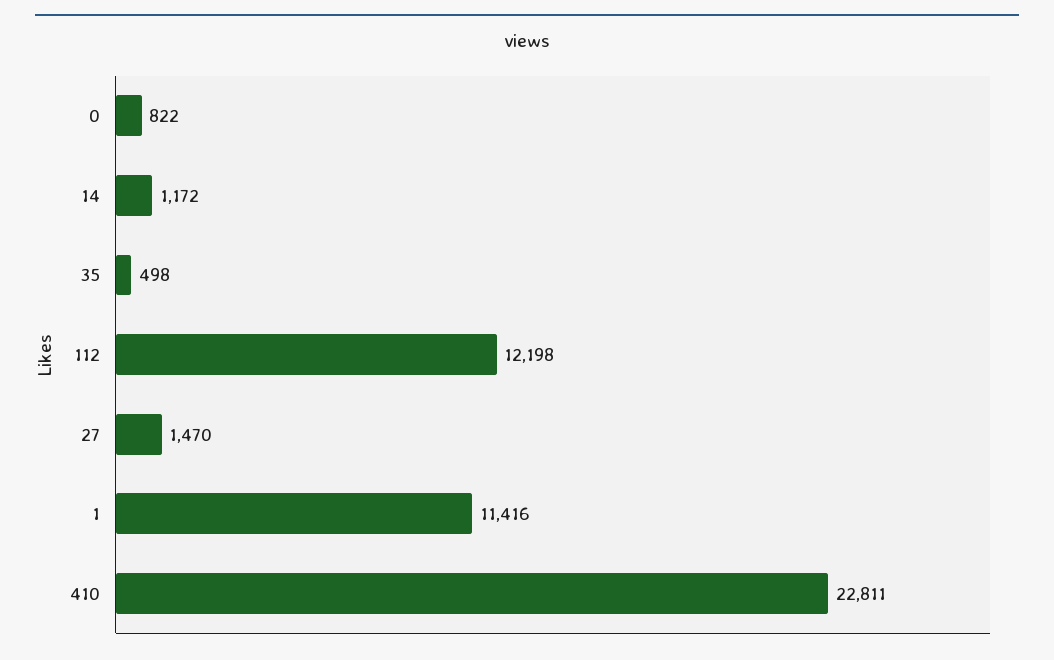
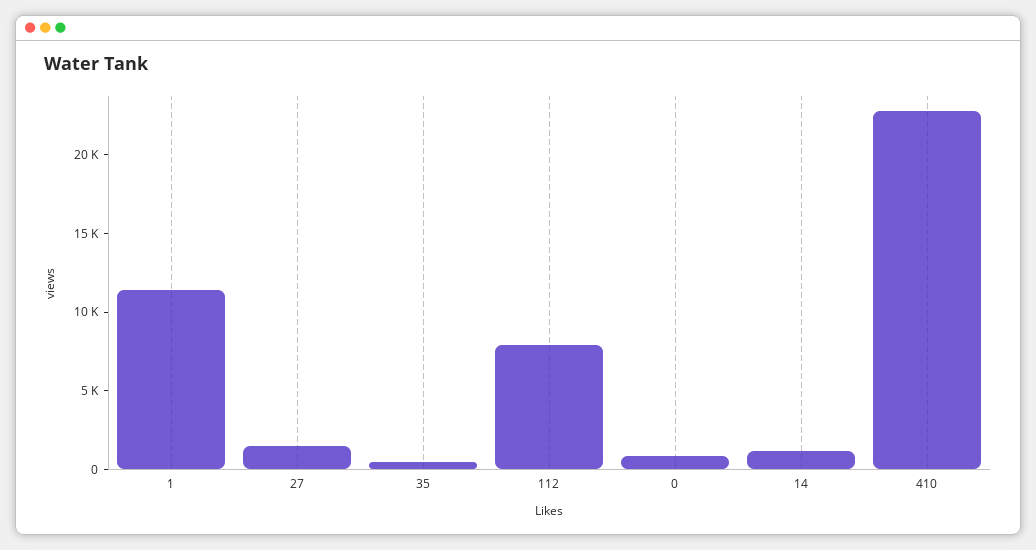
  {
    "0": 822,
    "14": 1172,
    "35": 498,
-   "112": 12198,
+   "112": 8000,
    "27": 1470,
    "1": 11416,
    "410": 22811
  }

